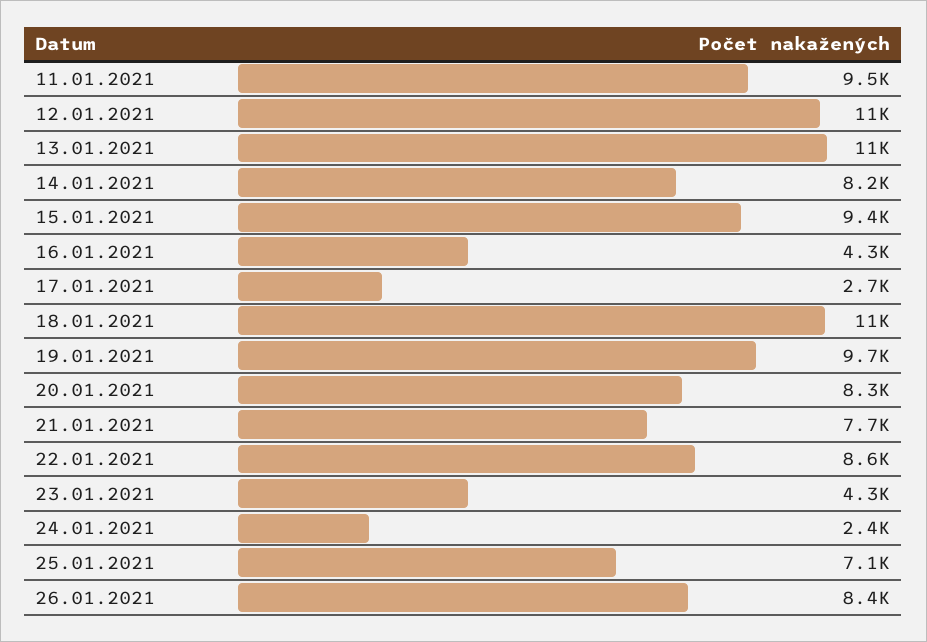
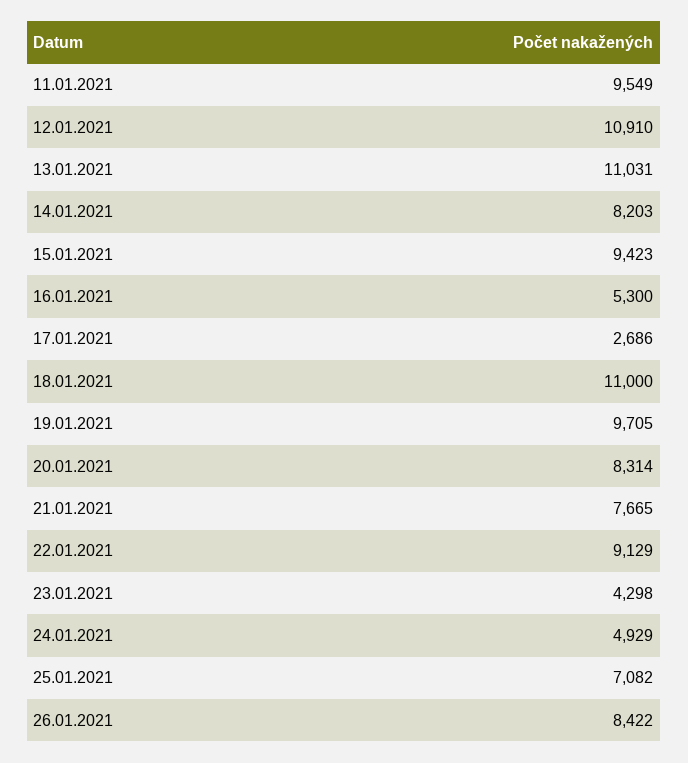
  {
    "11.01.2021": 9549,
    "12.01.2021": 10910,
    "13.01.2021": 11031,
    "14.01.2021": 8203,
    "15.01.2021": 9423,
-   "16.01.2021": 4300,
+   "16.01.2021": 5300,
    "17.01.2021": 2686,
    "18.01.2021": 11000,
    "19.01.2021": 9705,
    "20.01.2021": 8314,
    "21.01.2021": 7665,
-   "22.01.2021": 8600,
+   "22.01.2021": 9129,
    "23.01.2021": 4298,
-   "24.01.2021": 2400,
+   "24.01.2021": 4929,
    "25.01.2021": 7082,
    "26.01.2021": 8422
  }

